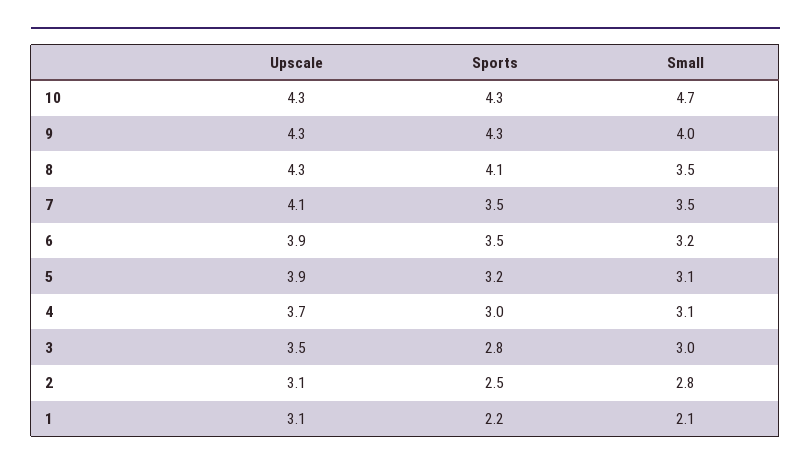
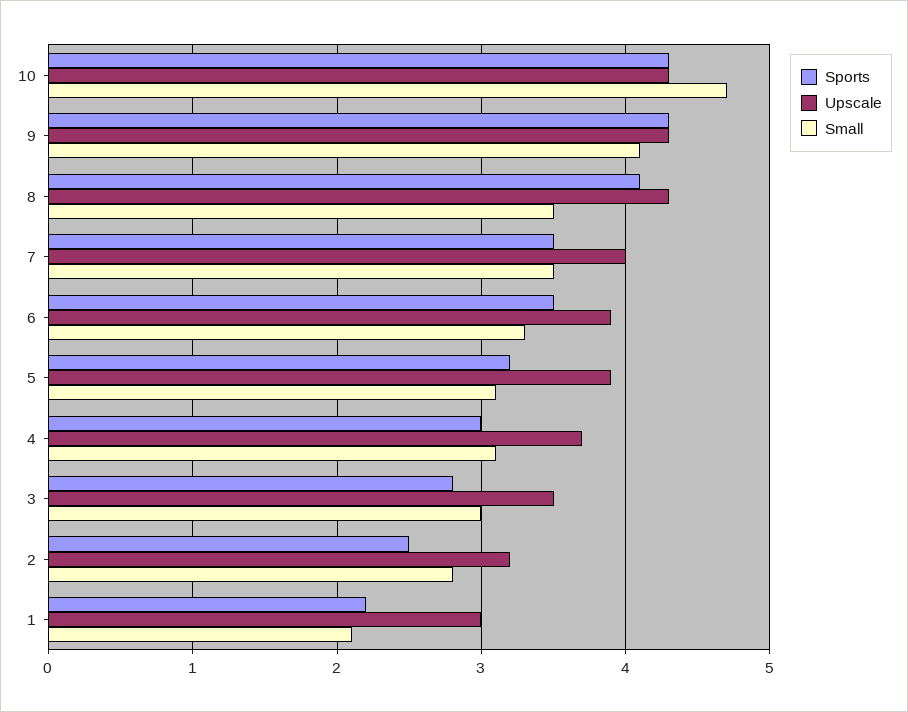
  {
    "Upscale": {
      "10": 4.3,
      "9": 4.3,
      "8": 4.3,
-     "7": 4.1,
+     "7": 4,
      "6": 3.9,
      "5": 3.9,
      "4": 3.7,
      "3": 3.5,
-     "2": 3.1,
+     "2": 3.2,
-     "1": 3.1
+     "1": 3
    },
    "Sports": {
      "10": 4.3,
      "9": 4.3,
      "8": 4.1,
      "7": 3.5,
      "6": 3.5,
      "5": 3.2,
      "4": 3,
      "3": 2.8,
      "2": 2.5,
      "1": 2.2
    },
    "Small": {
      "10": 4.7,
-     "9": 4,
+     "9": 4.1,
      "8": 3.5,
      "7": 3.5,
-     "6": 3.2,
+     "6": 3.3,
      "5": 3.1,
      "4": 3.1,
      "3": 3,
      "2": 2.8,
      "1": 2.1
    }
  }

